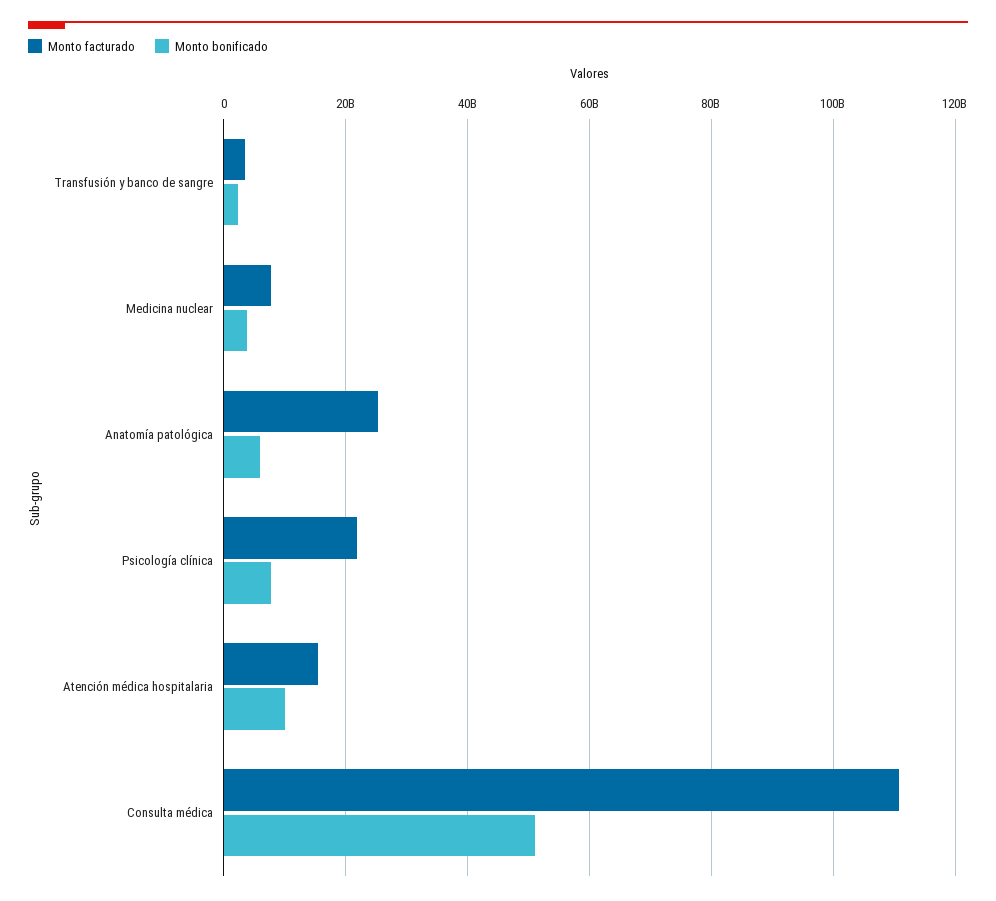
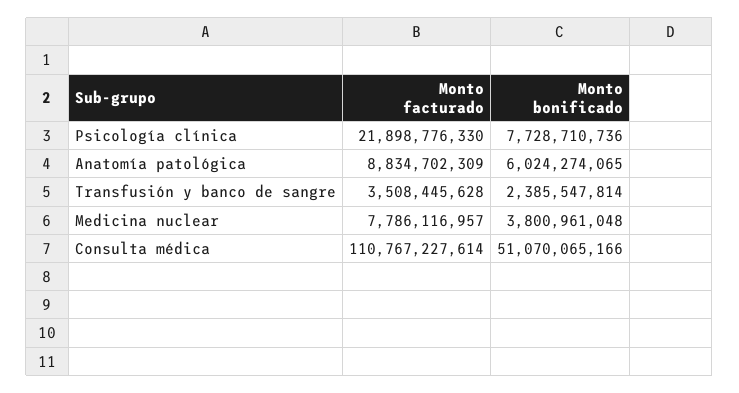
  {
    "Monto facturado": {
      "Transfusión y banco de sangre": 3508445628,
      "Medicina nuclear": 7786116957,
-     "Anatomía patológica": 26000000000,
+     "Anatomía patológica": 8834702309,
      "Psicología clínica": 21898776330,
-     "Atención médica hospitalaria": 16000000000,
      "Consulta médica": 110767227614
    },
    "Monto bonificado": {
      "Transfusión y banco de sangre": 2385547814,
      "Medicina nuclear": 3800961048,
      "Anatomía patológica": 6024274065,
      "Psicología clínica": 7728710736,
-     "Atención médica hospitalaria": 10000000000,
      "Consulta médica": 51070065166
    }
  }

